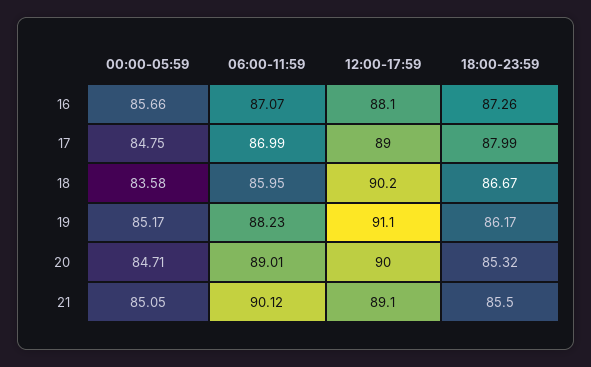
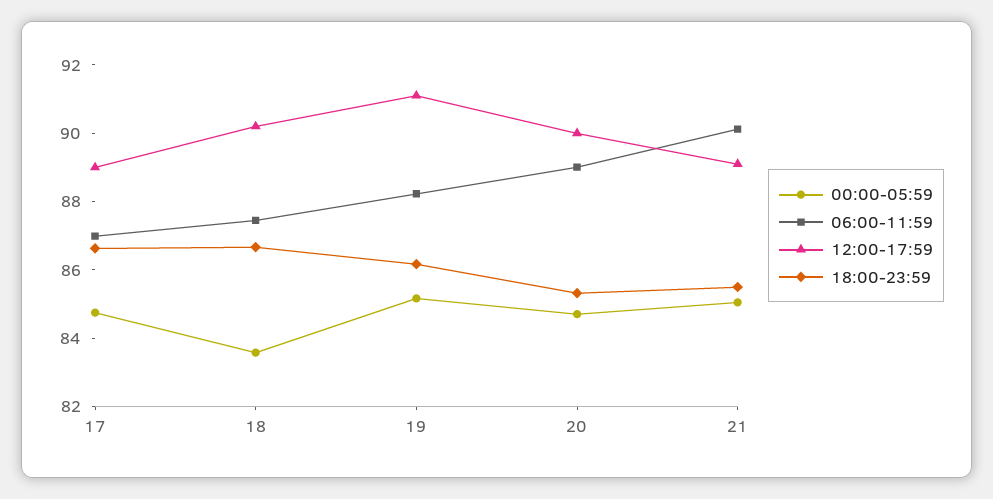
  {
    "00:00-05:59": {
-     "16": 85.66,
      "17": 84.75,
      "18": 83.58,
      "19": 85.17,
      "20": 84.71,
      "21": 85.05
    },
    "06:00-11:59": {
-     "16": 87.07,
      "17": 86.99,
-     "18": 85.95,
+     "18": 87.5,
      "19": 88.23,
      "20": 89.01,
      "21": 90.12
    },
    "12:00-17:59": {
-     "16": 88.1,
      "17": 89,
      "18": 90.2,
      "19": 91.1,
      "20": 90,
      "21": 89.1
    },
    "18:00-23:59": {
-     "16": 87.26,
-     "17": 87.99,
+     "17": 86.5,
      "18": 86.67,
      "19": 86.17,
      "20": 85.32,
      "21": 85.5
    }
  }

